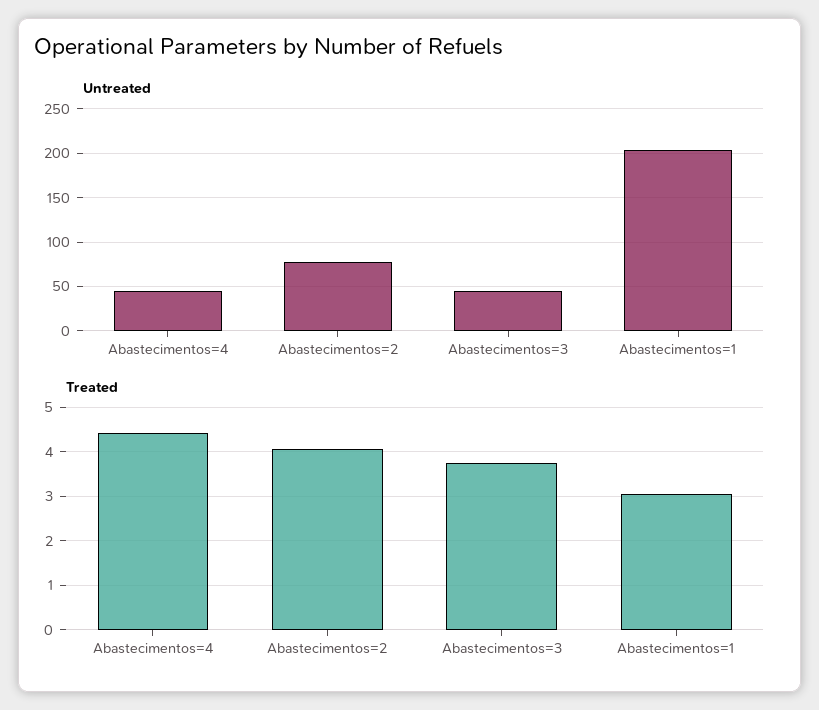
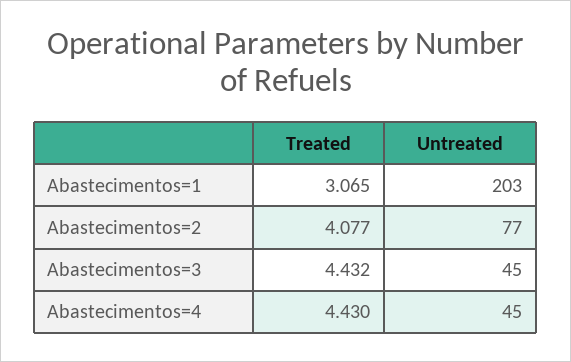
  {
    "Untreated": {
      "Abastecimentos=4": 45,
      "Abastecimentos=2": 77,
      "Abastecimentos=3": 45,
      "Abastecimentos=1": 203
    },
    "Treated": {
      "Abastecimentos=4": 4.43,
      "Abastecimentos=2": 4.077,
-     "Abastecimentos=3": 3.8,
+     "Abastecimentos=3": 4.432,
      "Abastecimentos=1": 3.065
    }
  }

